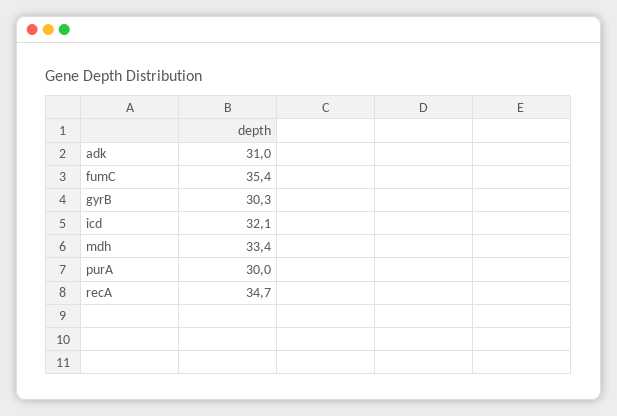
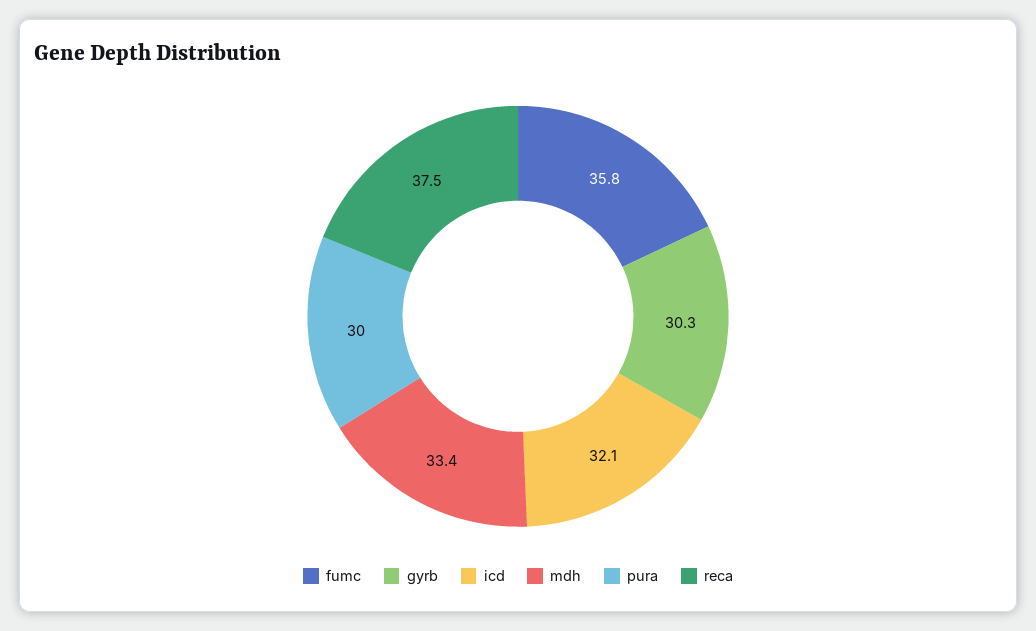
  {
-   "adk": 31,
-   "fumC": 35.4,
+   "fumC": 35.8,
    "gyrB": 30.3,
    "icd": 32.1,
    "mdh": 33.4,
    "purA": 30,
-   "recA": 34.7
+   "recA": 37.5
  }

